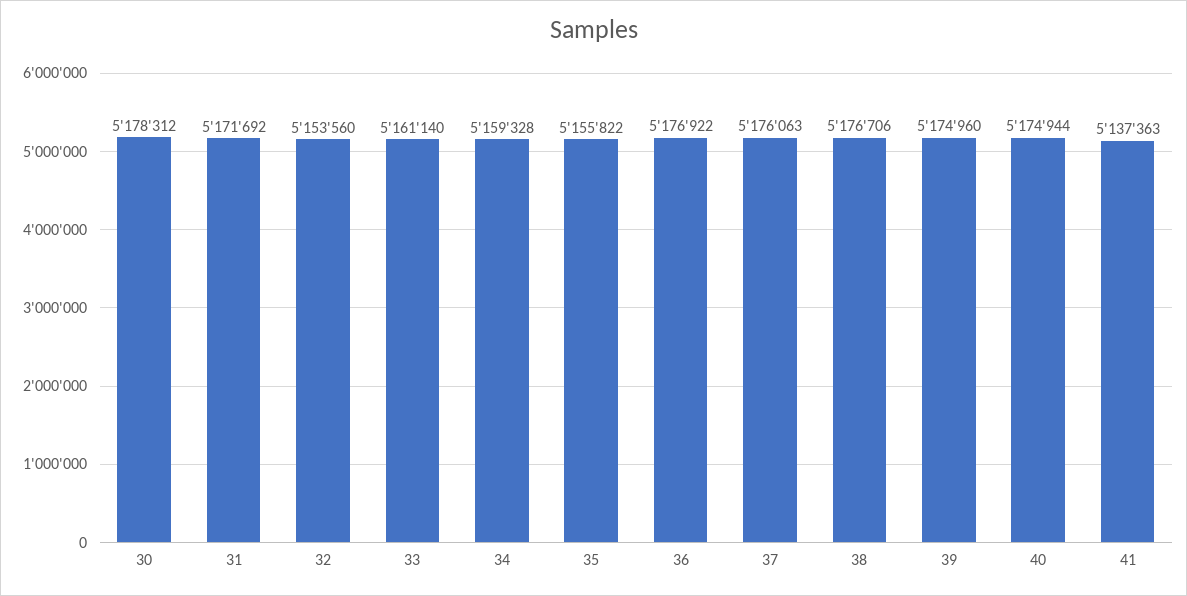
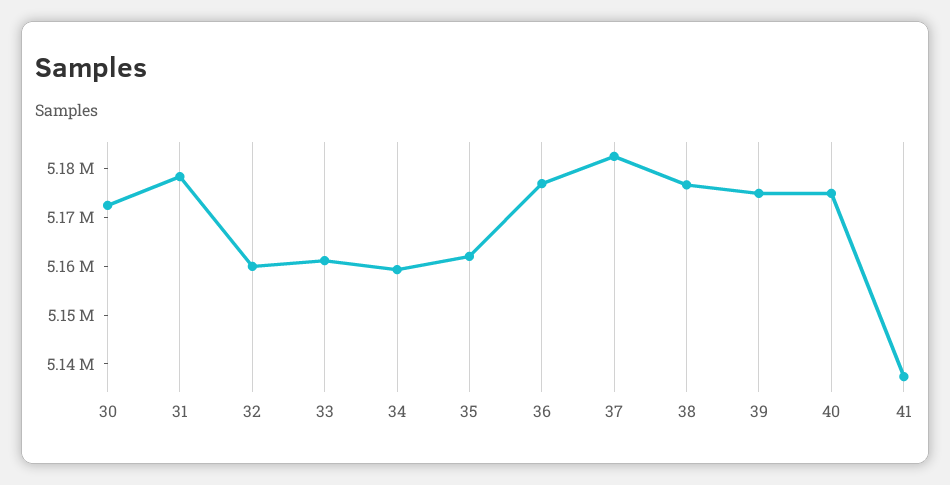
  {
-   "30": 5178312,
+   "30": 5172000,
-   "31": 5171692,
+   "31": 5178000,
-   "32": 5153560,
+   "32": 5160000,
    "33": 5161140,
    "34": 5159328,
-   "35": 5155822,
+   "35": 5162000,
    "36": 5176922,
-   "37": 5176063,
+   "37": 5182000,
    "38": 5176706,
    "39": 5174960,
    "40": 5174944,
    "41": 5137363
  }

